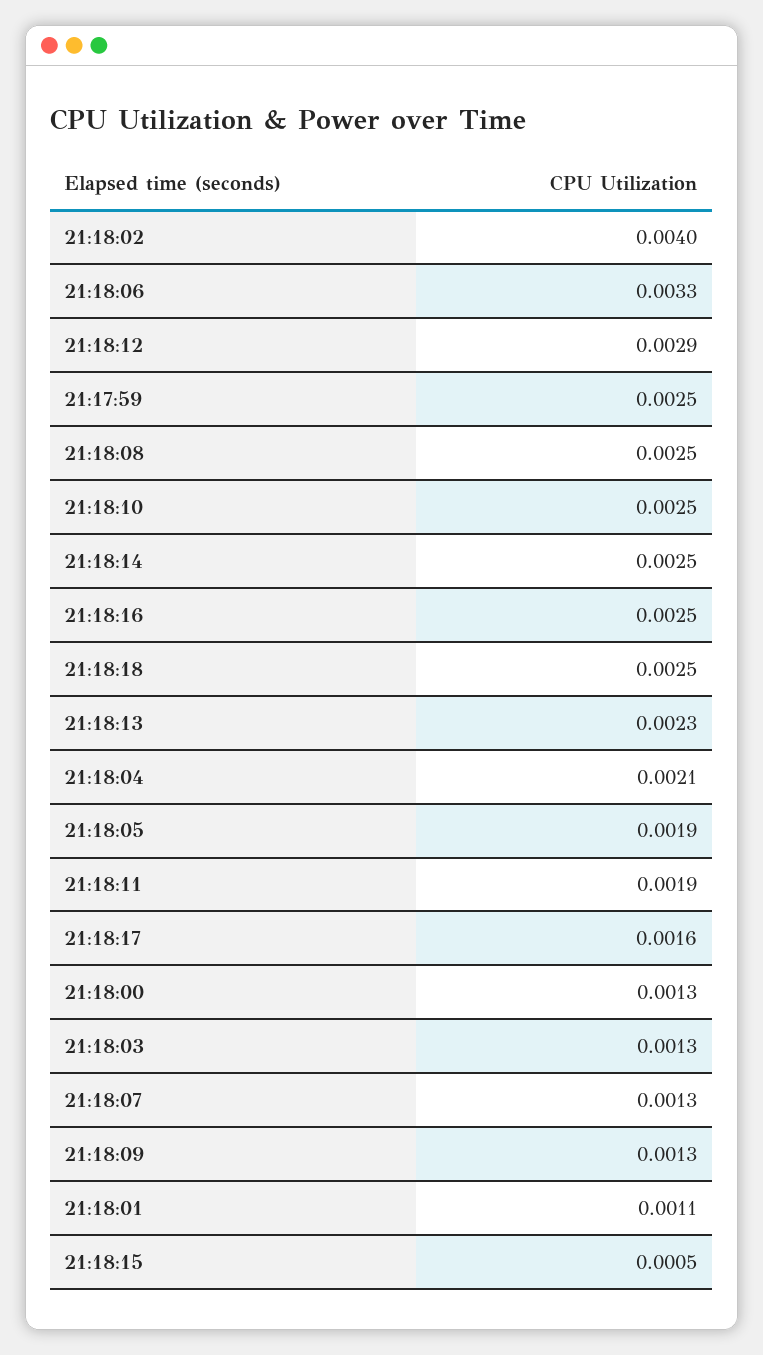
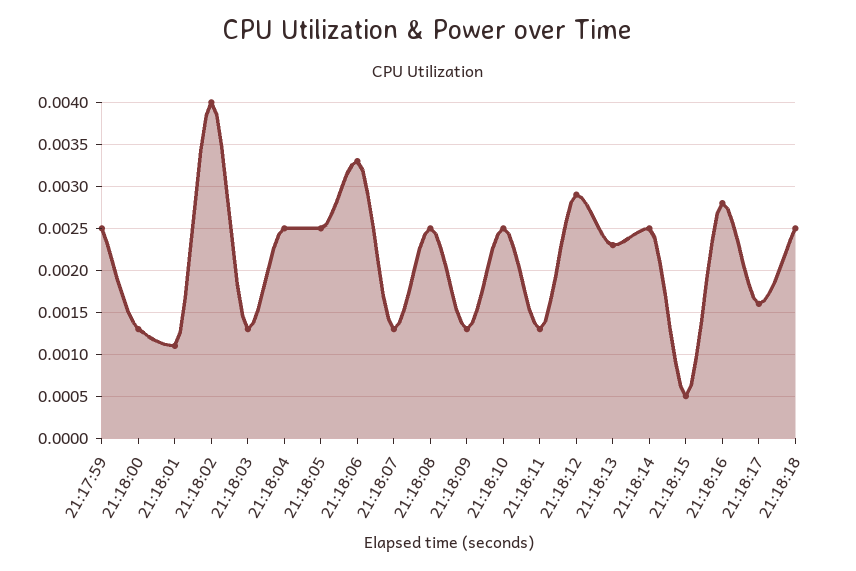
  {
    "21:18:02": 0.004,
    "21:18:06": 0.0033,
    "21:18:12": 0.0029,
    "21:17:59": 0.0025,
    "21:18:08": 0.0025,
    "21:18:10": 0.0025,
    "21:18:14": 0.0025,
-   "21:18:16": 0.0025,
+   "21:18:16": 0.0028,
    "21:18:18": 0.0025,
    "21:18:13": 0.0023,
-   "21:18:04": 0.0021,
+   "21:18:04": 0.0025,
-   "21:18:05": 0.0019,
+   "21:18:05": 0.0025,
-   "21:18:11": 0.0019,
+   "21:18:11": 0.0013,
    "21:18:17": 0.0016,
    "21:18:00": 0.0013,
    "21:18:03": 0.0013,
    "21:18:07": 0.0013,
    "21:18:09": 0.0013,
    "21:18:01": 0.0011,
    "21:18:15": 0.0005
  }

